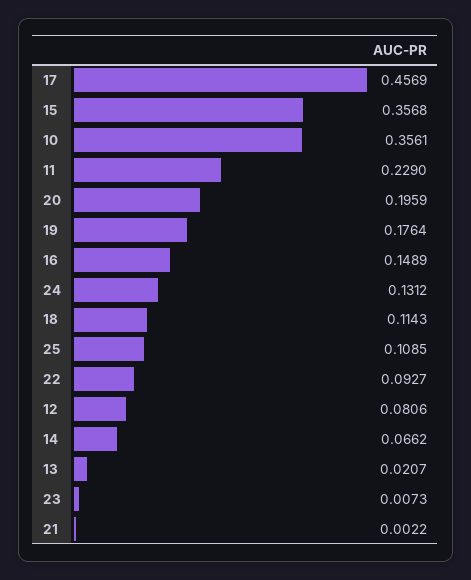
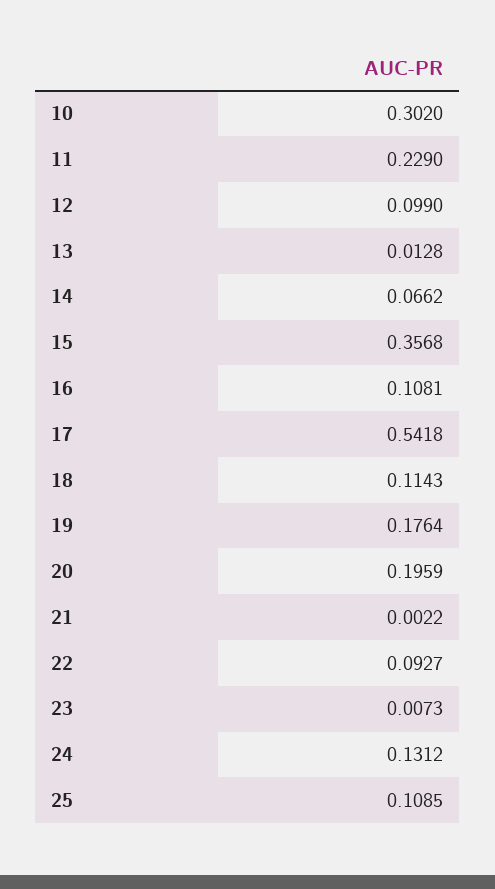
  {
-   "17": 0.4569,
+   "17": 0.5418,
    "15": 0.3568,
-   "10": 0.3561,
+   "10": 0.302,
    "11": 0.229,
    "20": 0.1959,
    "19": 0.1764,
-   "16": 0.1489,
+   "16": 0.1081,
    "24": 0.1312,
    "18": 0.1143,
    "25": 0.1085,
    "22": 0.0927,
-   "12": 0.0806,
+   "12": 0.099,
    "14": 0.0662,
-   "13": 0.0207,
+   "13": 0.0128,
    "23": 0.0073,
    "21": 0.0022
  }

